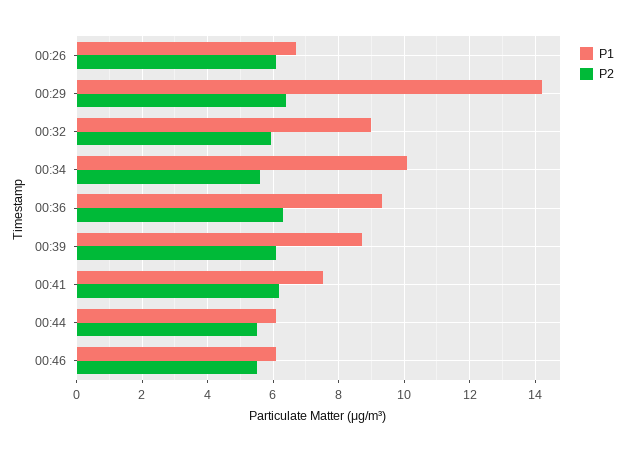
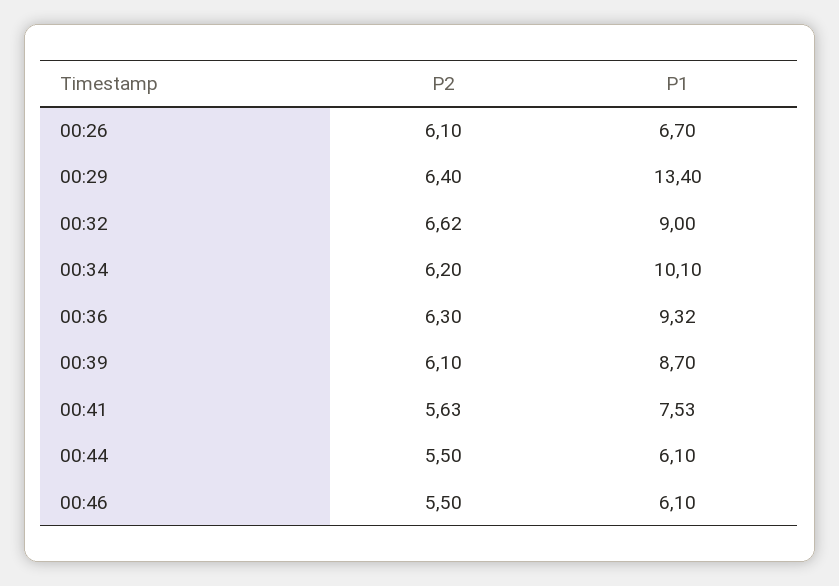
  {
    "P1": {
      "00:26": 6.7,
-     "00:29": 14.2,
+     "00:29": 13.4,
      "00:32": 9,
      "00:34": 10.1,
      "00:36": 9.32,
      "00:39": 8.7,
      "00:41": 7.53,
      "00:44": 6.1,
      "00:46": 6.1
    },
    "P2": {
      "00:26": 6.1,
      "00:29": 6.4,
-     "00:32": 6,
+     "00:32": 6.62,
-     "00:34": 5.6,
+     "00:34": 6.2,
      "00:36": 6.3,
      "00:39": 6.1,
-     "00:41": 6.2,
+     "00:41": 5.63,
      "00:44": 5.5,
      "00:46": 5.5
    }
  }

